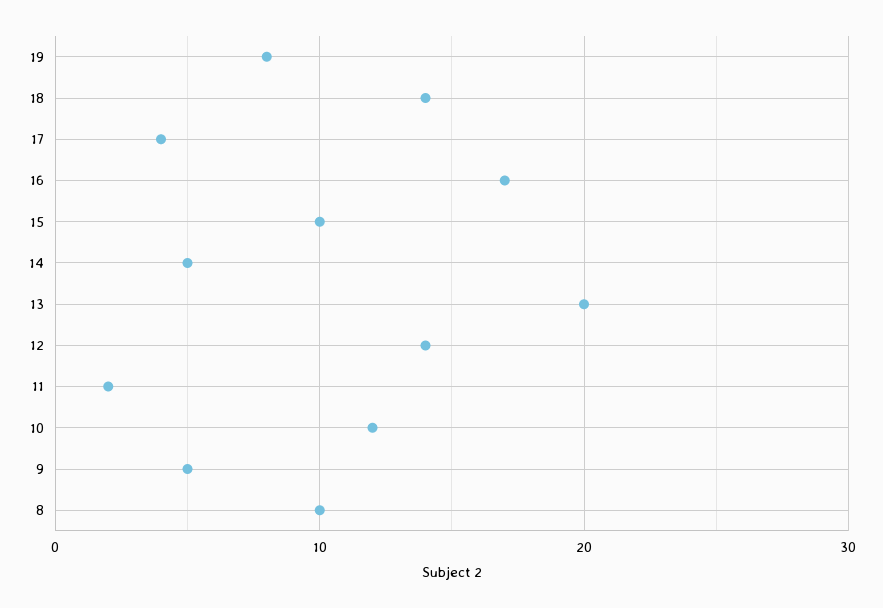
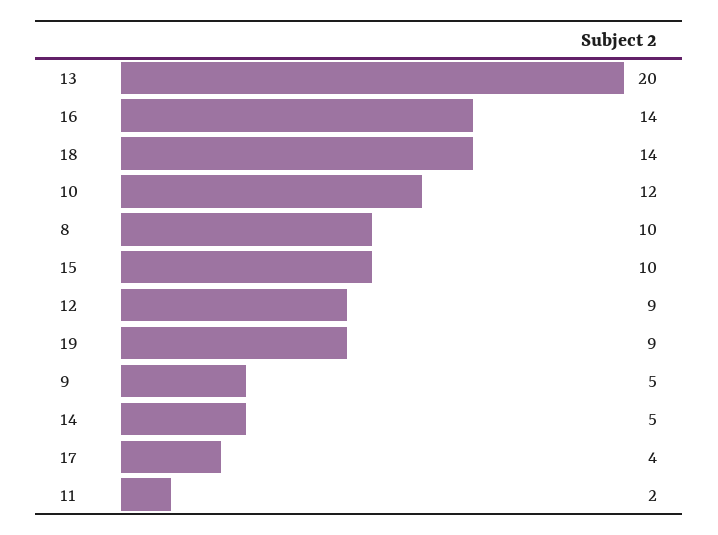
  {
-   "19": 8,
+   "19": 9,
    "18": 14,
    "17": 4,
-   "16": 17,
+   "16": 14,
    "15": 10,
    "14": 5,
    "13": 20,
-   "12": 14,
+   "12": 9,
    "11": 2,
    "10": 12,
    "9": 5,
    "8": 10
  }

